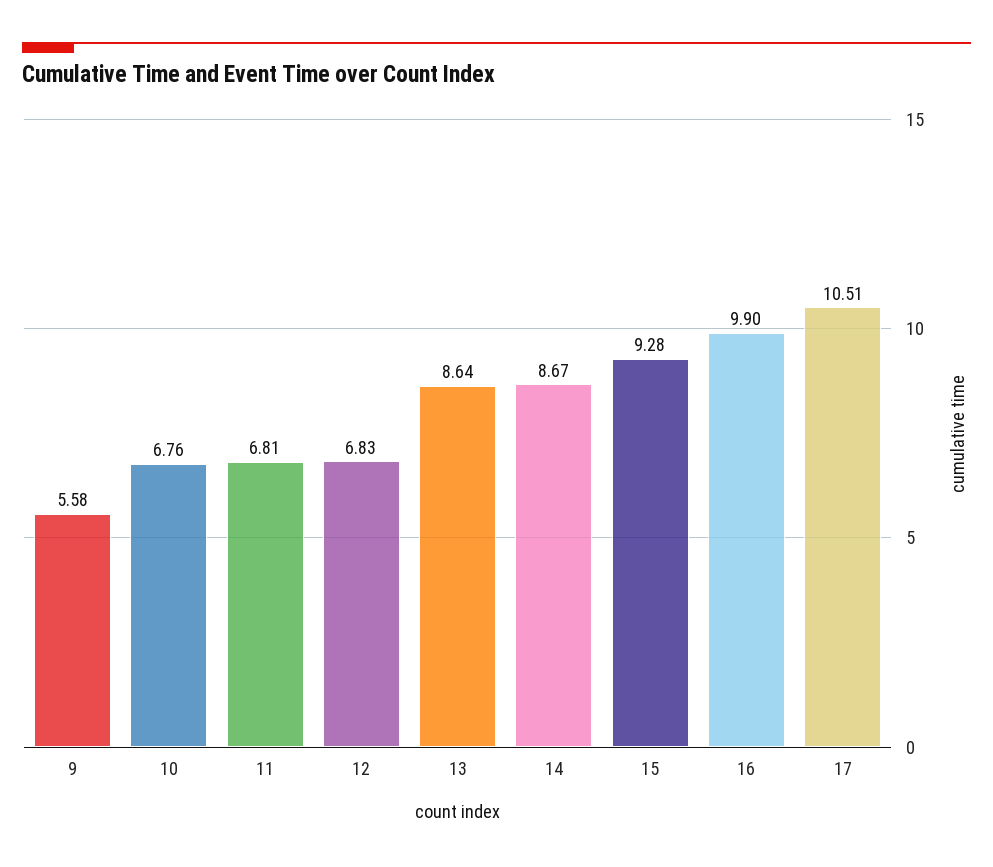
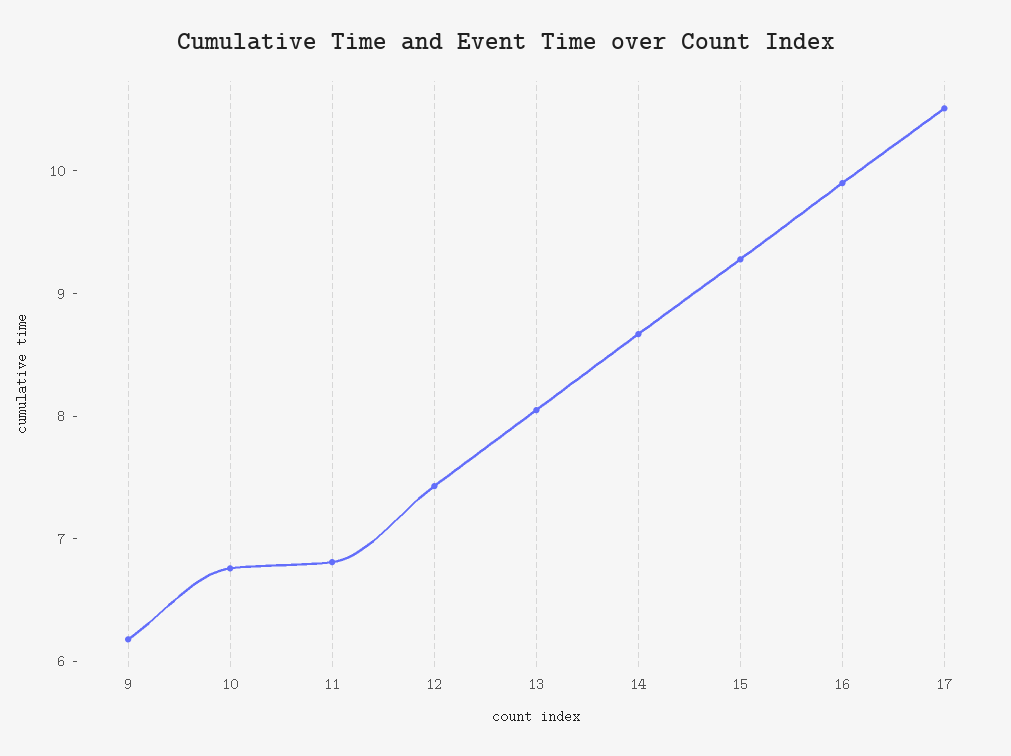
  {
-   "9": 5.58,
+   "9": 6.2,
    "10": 6.76,
    "11": 6.81,
-   "12": 6.83,
+   "12": 7.4,
-   "13": 8.64,
+   "13": 8,
    "14": 8.67,
    "15": 9.28,
    "16": 9.9,
    "17": 10.51
  }

